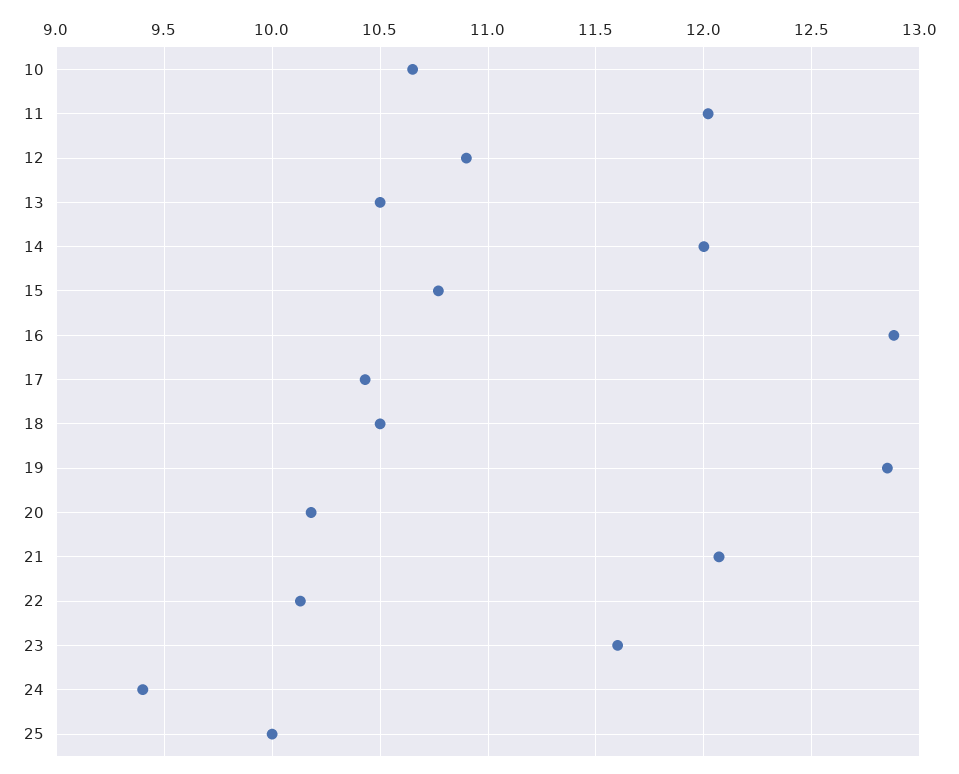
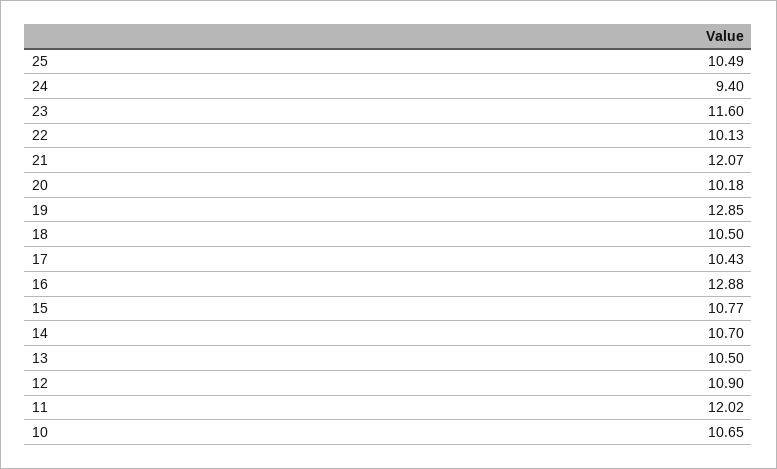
  {
    "10": 10.65,
    "11": 12.02,
    "12": 10.9,
    "13": 10.5,
-   "14": 12,
+   "14": 10.7,
    "15": 10.77,
    "16": 12.88,
    "17": 10.43,
    "18": 10.5,
    "19": 12.85,
    "20": 10.18,
    "21": 12.07,
    "22": 10.13,
    "23": 11.6,
    "24": 9.4,
-   "25": 10
+   "25": 10.49
  }

